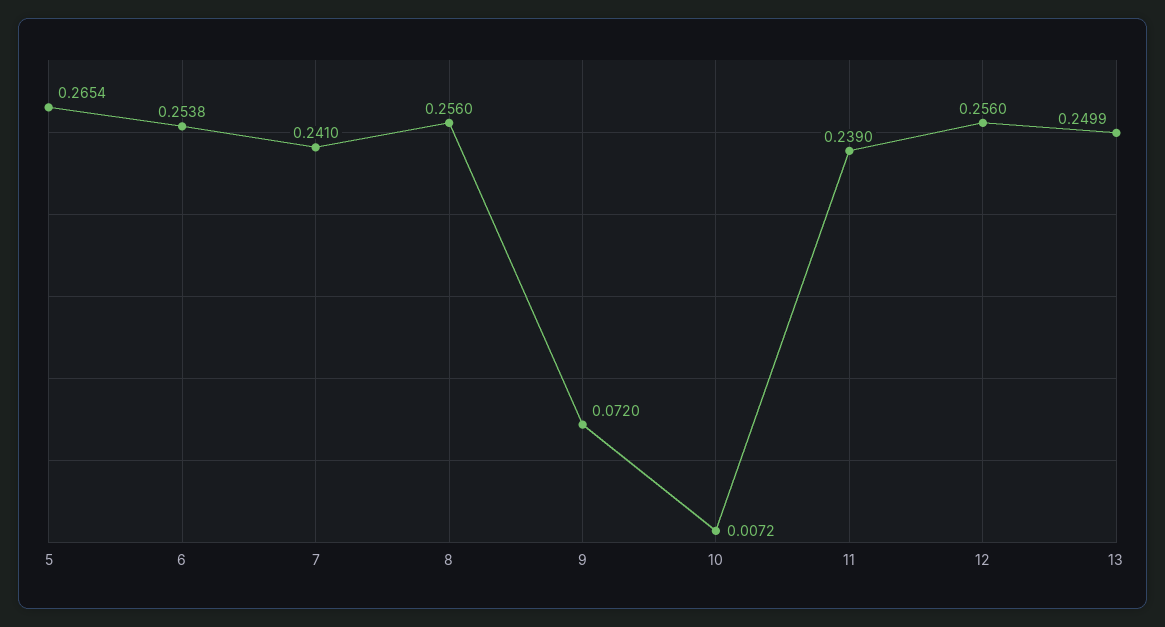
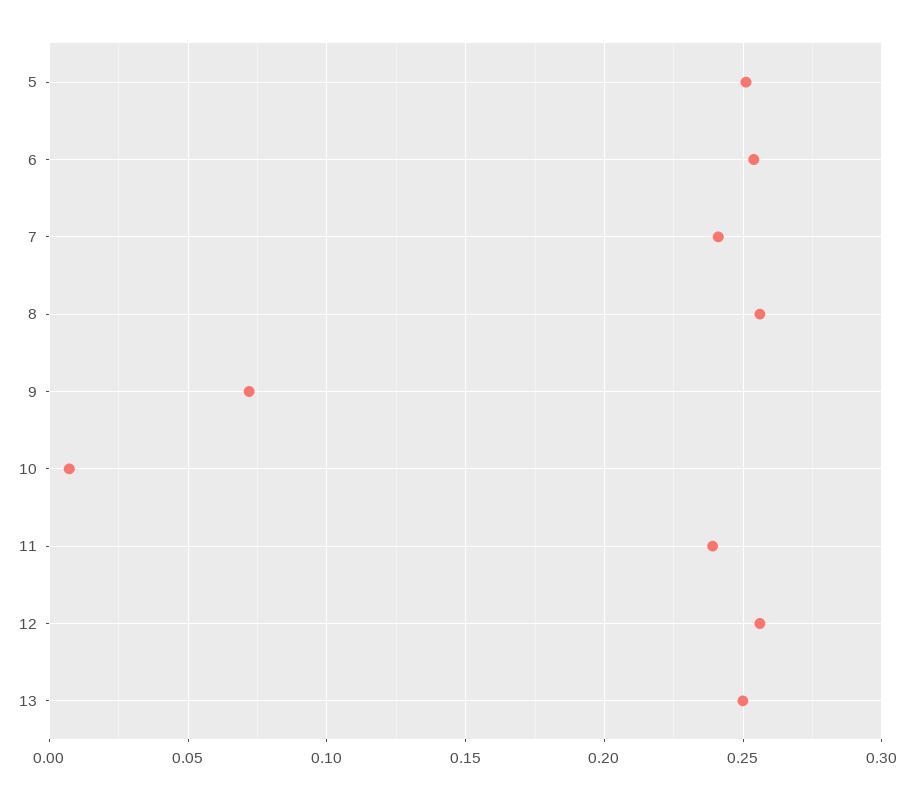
  {
-   "5": 0.2654,
+   "5": 0.25,
    "6": 0.2538,
    "7": 0.241,
    "8": 0.256,
    "9": 0.072,
    "10": 0.0072,
    "11": 0.239,
    "12": 0.256,
    "13": 0.2499
  }

